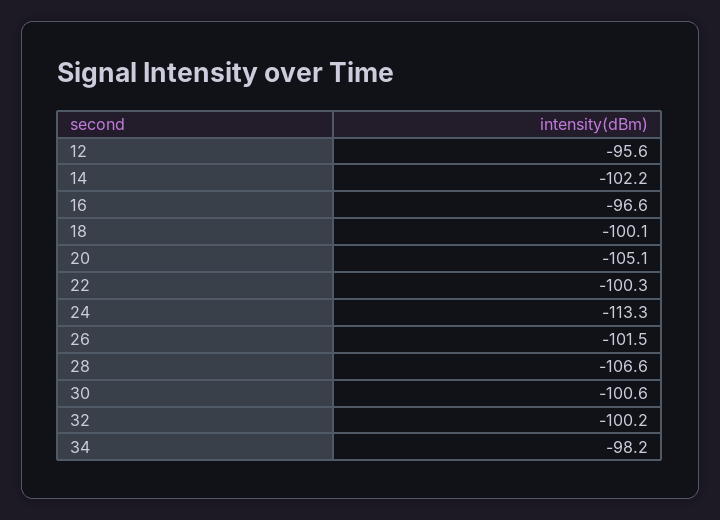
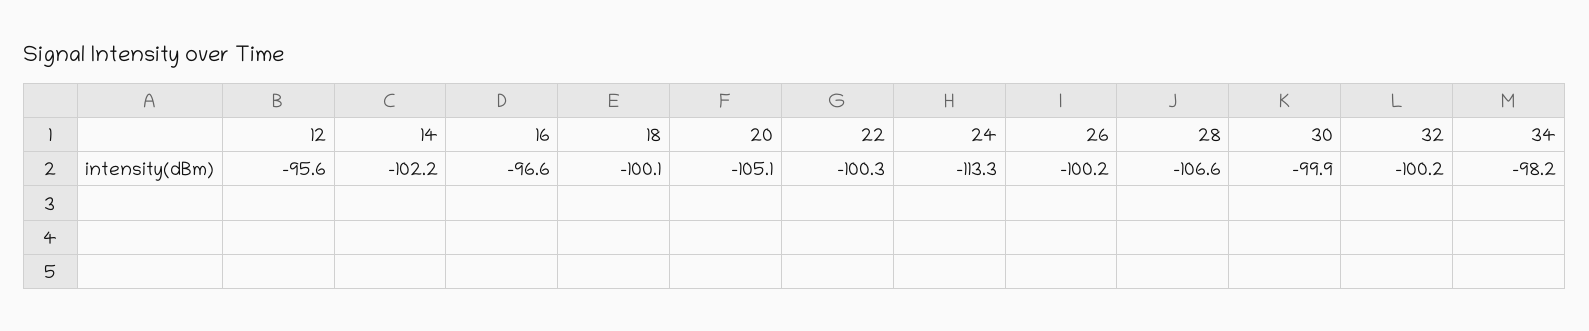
  {
    "12": -95.6,
    "14": -102.2,
    "16": -96.6,
    "18": -100.1,
    "20": -105.1,
    "22": -100.3,
    "24": -113.3,
-   "26": -101.5,
+   "26": -100.2,
    "28": -106.6,
-   "30": -100.6,
+   "30": -99.9,
    "32": -100.2,
    "34": -98.2
  }

